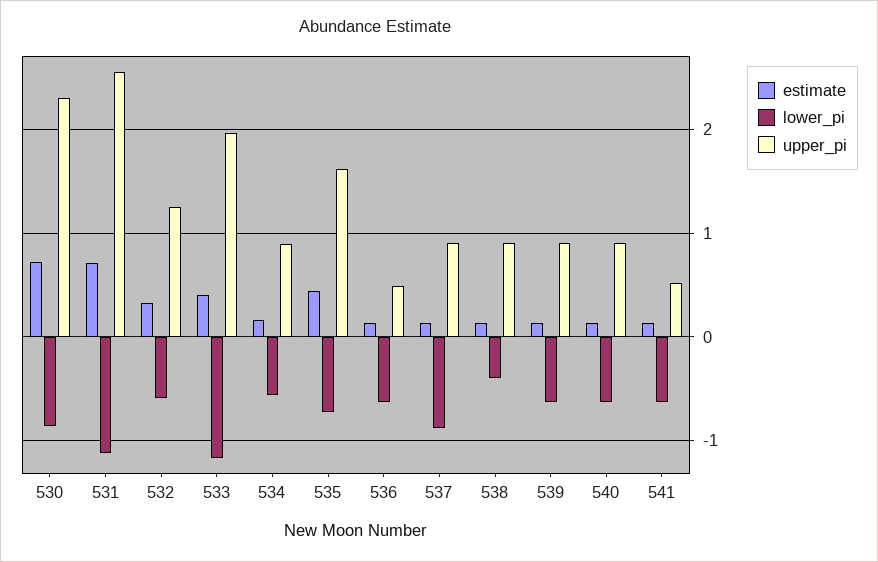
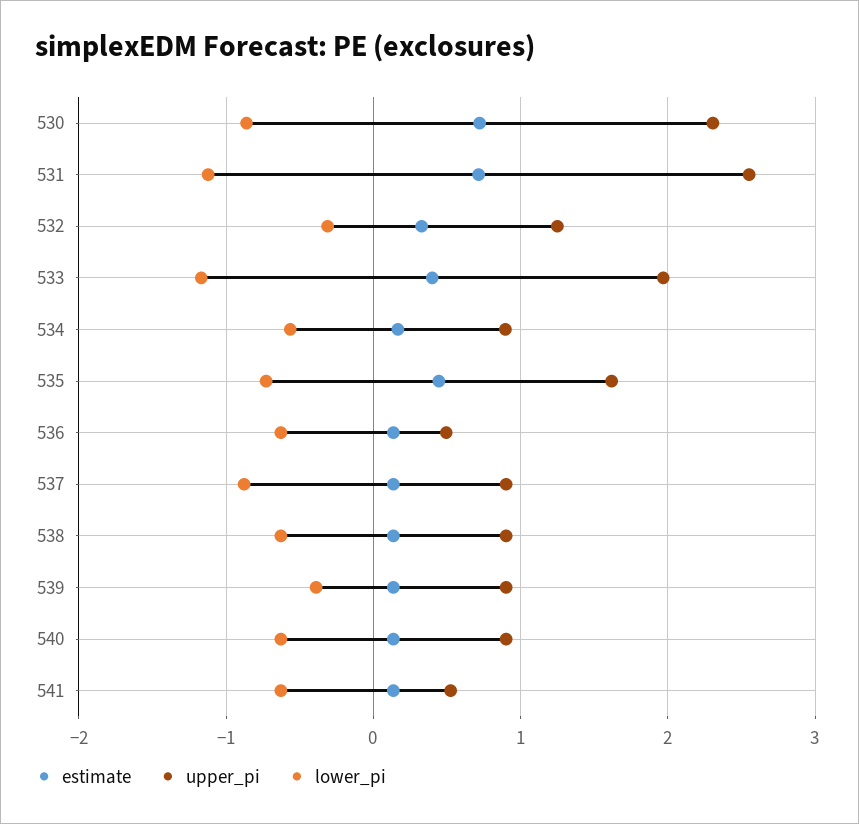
  {
    "estimate": {
      "530": 0.7,
      "531": 0.7,
      "532": 0.3,
      "533": 0.4,
      "534": 0.2,
      "535": 0.4,
      "536": 0.1,
      "537": 0.1,
      "538": 0.1,
      "539": 0.1,
      "540": 0.1,
      "541": 0.1
    },
    "lower_pi": {
      "530": -0.9,
      "531": -1.1,
-     "532": -0.6,
+     "532": -0.3,
      "533": -1.2,
      "534": -0.6,
      "535": -0.7,
      "536": -0.6,
      "537": -0.9,
-     "538": -0.4,
+     "538": -0.6,
-     "539": -0.6,
+     "539": -0.4,
      "540": -0.6,
      "541": -0.6
    },
    "upper_pi": {
      "530": 2.3,
      "531": 2.6,
      "532": 1.2,
      "533": 2,
      "534": 0.9,
      "535": 1.6,
      "536": 0.5,
      "537": 0.9,
      "538": 0.9,
      "539": 0.9,
      "540": 0.9,
      "541": 0.5
    }
  }

